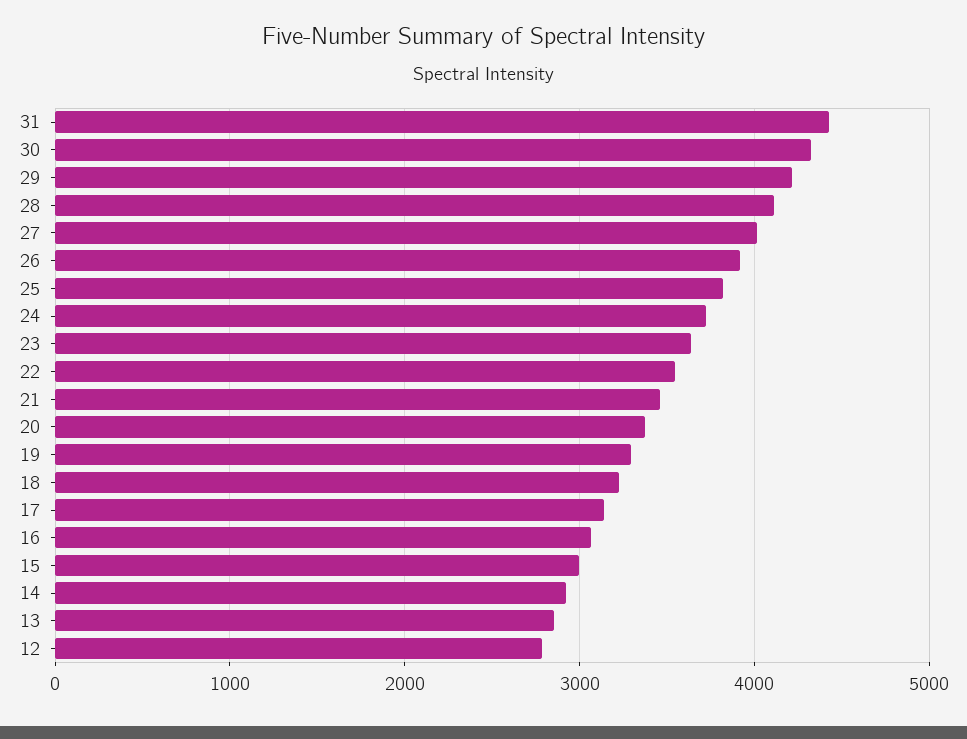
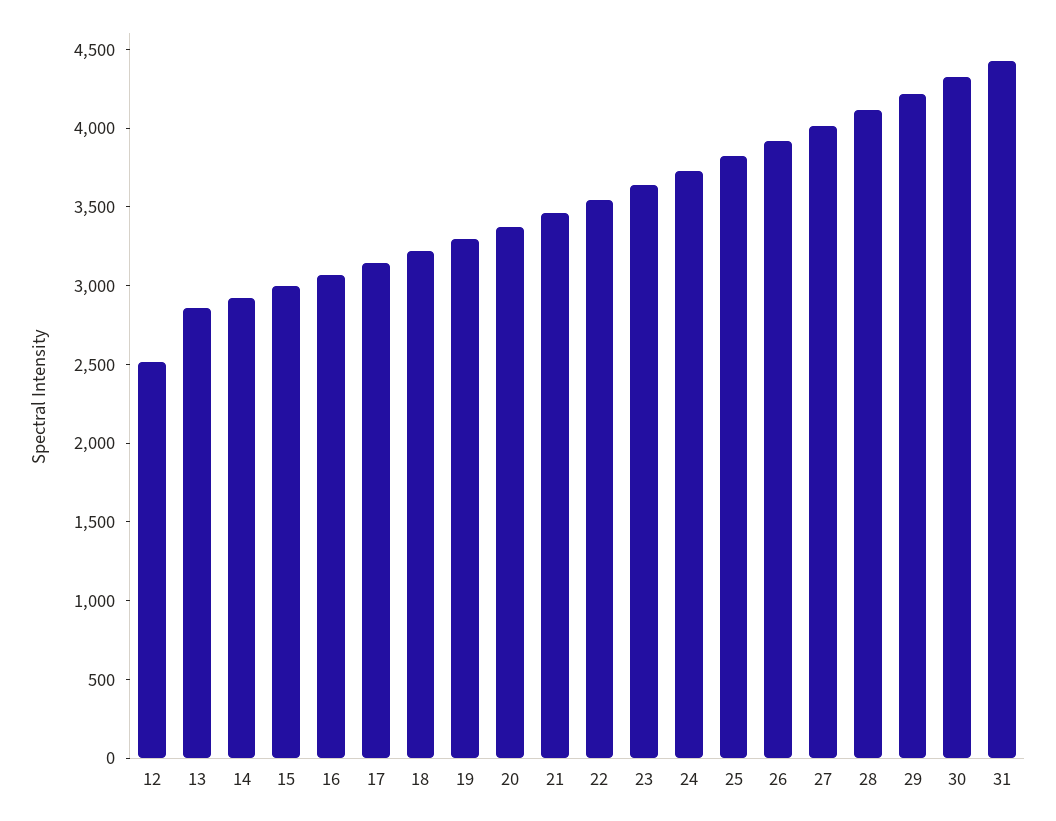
  {
    "31": 4400,
    "30": 4300,
    "29": 4200,
    "28": 4100,
    "27": 4000,
    "26": 3900,
    "25": 3800,
    "24": 3700,
    "23": 3600,
    "22": 3500,
    "21": 3500,
    "20": 3400,
    "19": 3300,
    "18": 3200,
    "17": 3100,
    "16": 3100,
    "15": 3000,
    "14": 2900,
    "13": 2900,
-   "12": 2800
+   "12": 2500
  }

